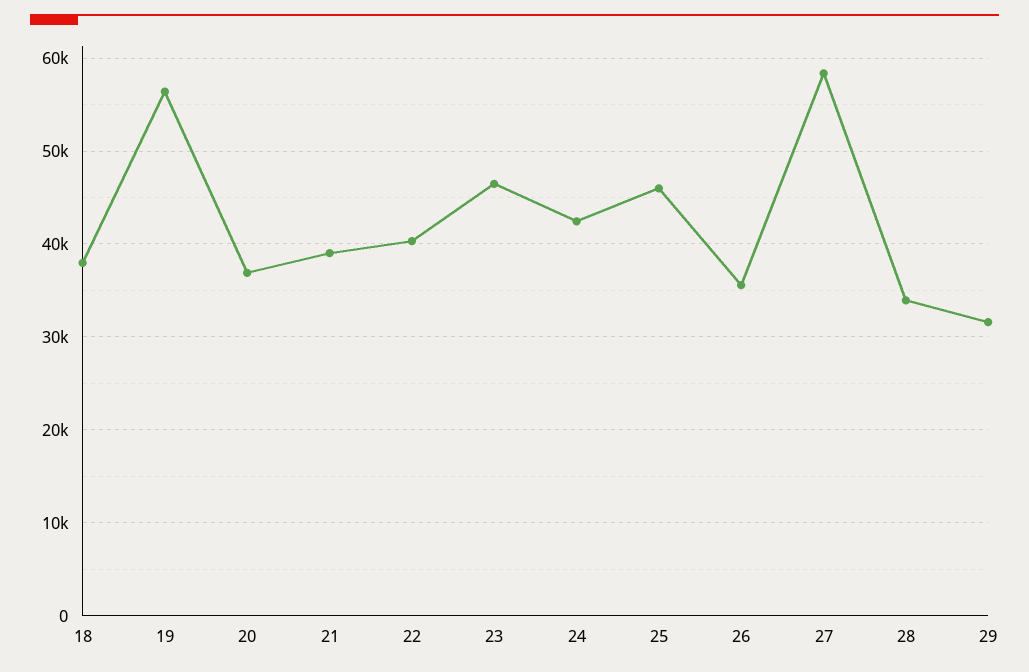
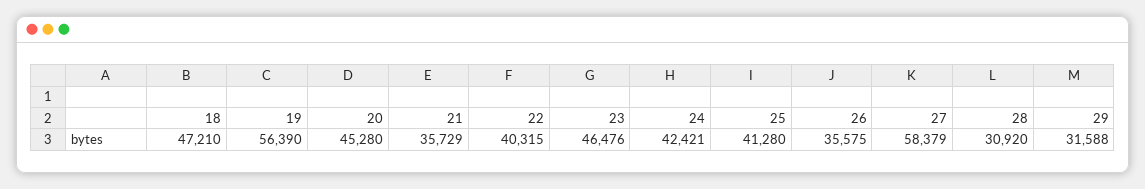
  {
-   "18": 38000,
+   "18": 47210,
    "19": 56390,
-   "20": 37000,
+   "20": 45280,
-   "21": 39000,
+   "21": 35729,
    "22": 40315,
    "23": 46476,
    "24": 42421,
-   "25": 46000,
+   "25": 41280,
    "26": 35575,
    "27": 58379,
-   "28": 34000,
+   "28": 30920,
    "29": 31588
  }

